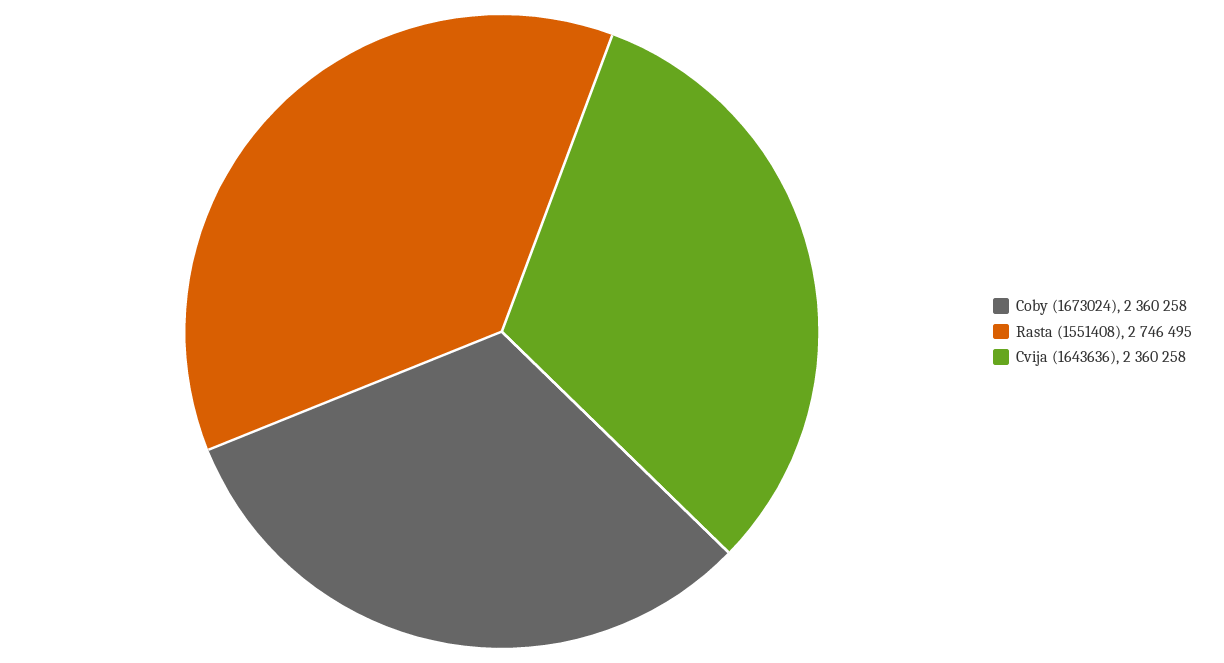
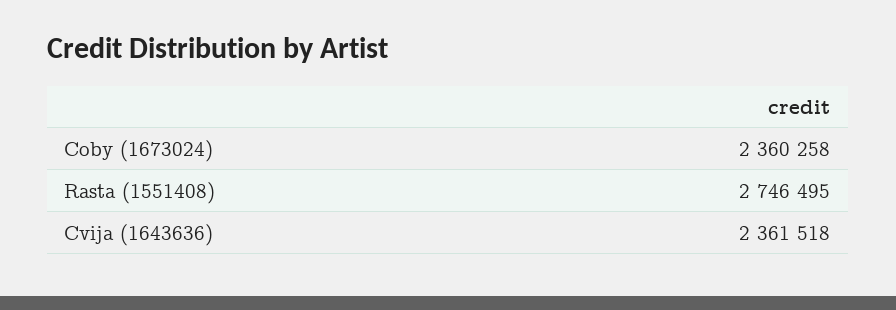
  {
    "Coby (1673024)": 2360258,
    "Rasta (1551408)": 2746495,
-   "Cvija (1643636)": 2360258
+   "Cvija (1643636)": 2361518
  }

